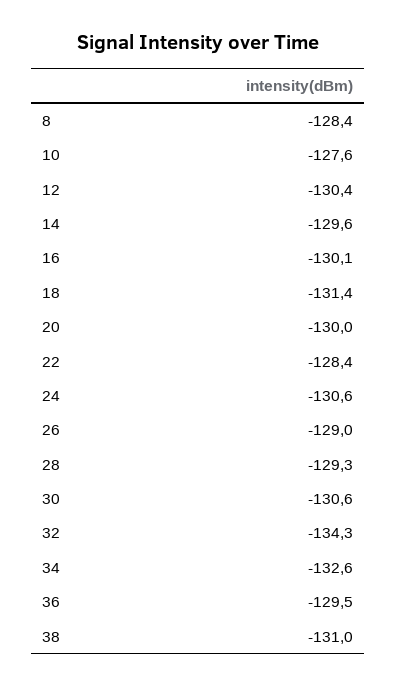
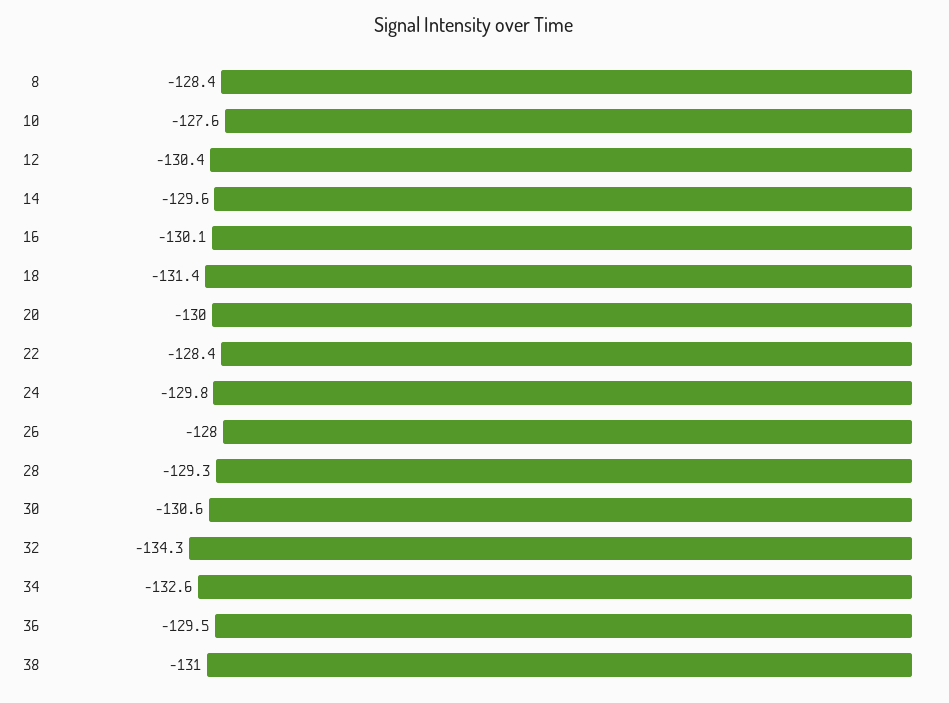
  {
    "8": -128.4,
    "10": -127.6,
    "12": -130.4,
    "14": -129.6,
    "16": -130.1,
    "18": -131.4,
    "20": -130,
    "22": -128.4,
-   "24": -130.6,
+   "24": -129.8,
-   "26": -129,
+   "26": -128,
    "28": -129.3,
    "30": -130.6,
    "32": -134.3,
    "34": -132.6,
    "36": -129.5,
    "38": -131
  }

